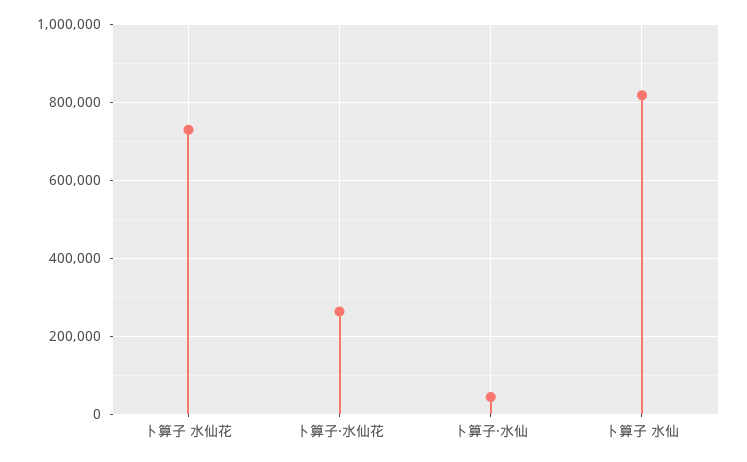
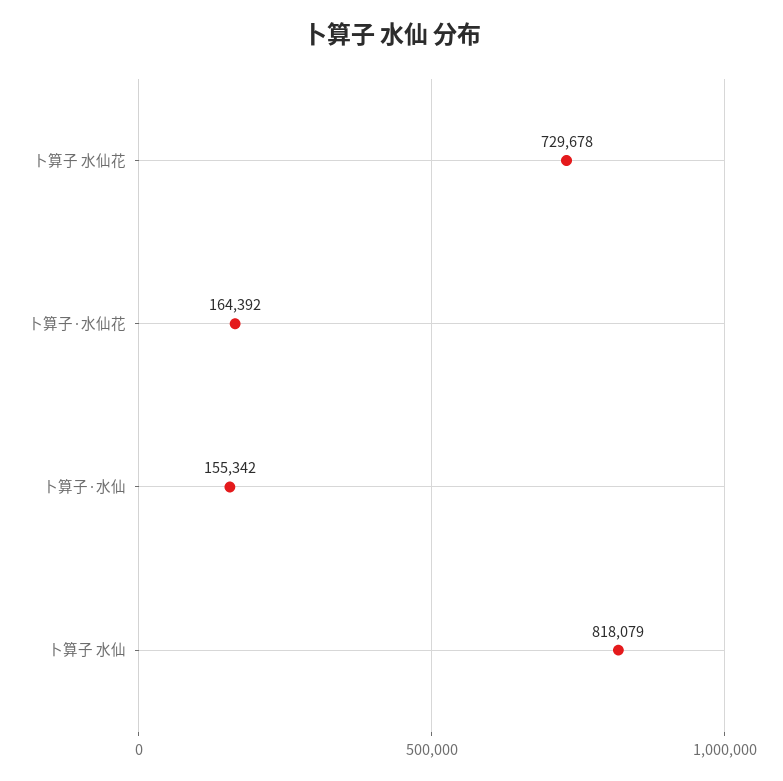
  {
    "卜算子 水仙花": 729678,
-   "卜算子·水仙花": 260000,
+   "卜算子·水仙花": 164392,
-   "卜算子·水仙": 40000,
+   "卜算子·水仙": 155342,
    "卜算子 水仙": 818079
  }

